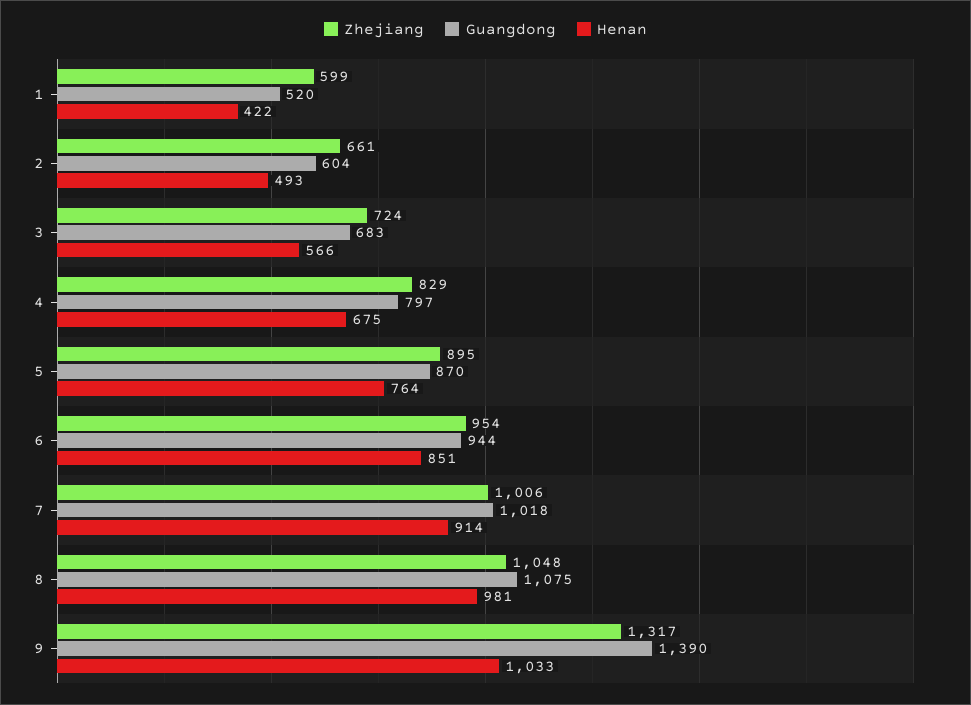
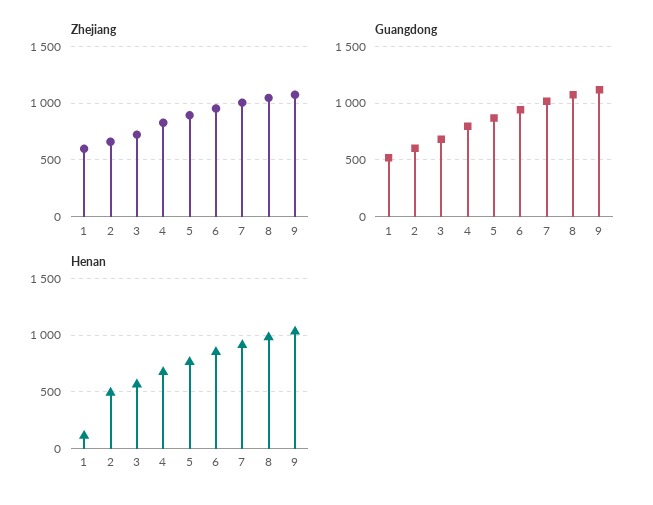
  {
    "Zhejiang": {
      "1": 599,
      "2": 661,
      "3": 724,
      "4": 829,
      "5": 895,
      "6": 954,
      "7": 1006,
      "8": 1048,
-     "9": 1317
+     "9": 1100
    },
    "Guangdong": {
      "1": 520,
      "2": 604,
      "3": 683,
      "4": 797,
      "5": 870,
      "6": 944,
      "7": 1018,
      "8": 1075,
-     "9": 1390
+     "9": 1100
    },
    "Henan": {
-     "1": 422,
+     "1": 100,
      "2": 493,
      "3": 566,
      "4": 675,
      "5": 764,
      "6": 851,
      "7": 914,
      "8": 981,
      "9": 1033
    }
  }

